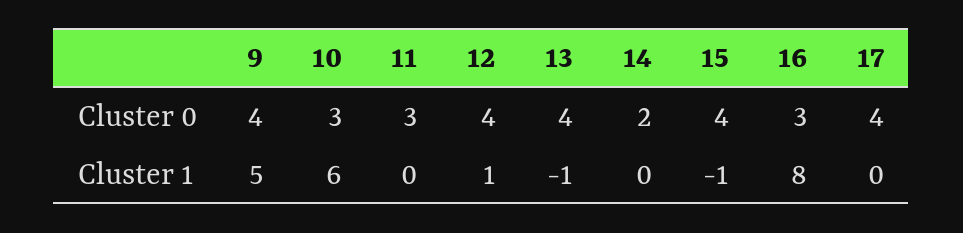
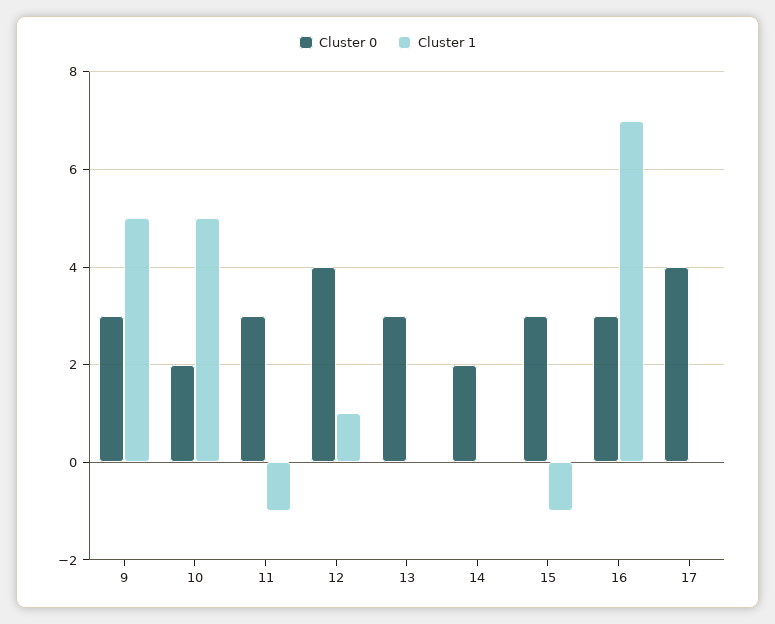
  {
    "Cluster 0": {
-     "9": 4,
+     "9": 3,
-     "10": 3,
+     "10": 2,
      "11": 3,
      "12": 4,
-     "13": 4,
+     "13": 3,
      "14": 2,
-     "15": 4,
+     "15": 3,
      "16": 3,
      "17": 4
    },
    "Cluster 1": {
      "9": 5,
-     "10": 6,
+     "10": 5,
-     "11": 0,
+     "11": -1,
      "12": 1,
-     "13": -1,
+     "13": 0,
      "14": 0,
      "15": -1,
-     "16": 8,
+     "16": 7,
      "17": 0
    }
  }

